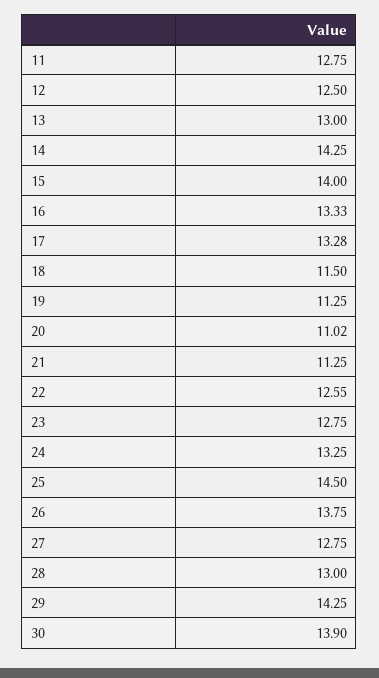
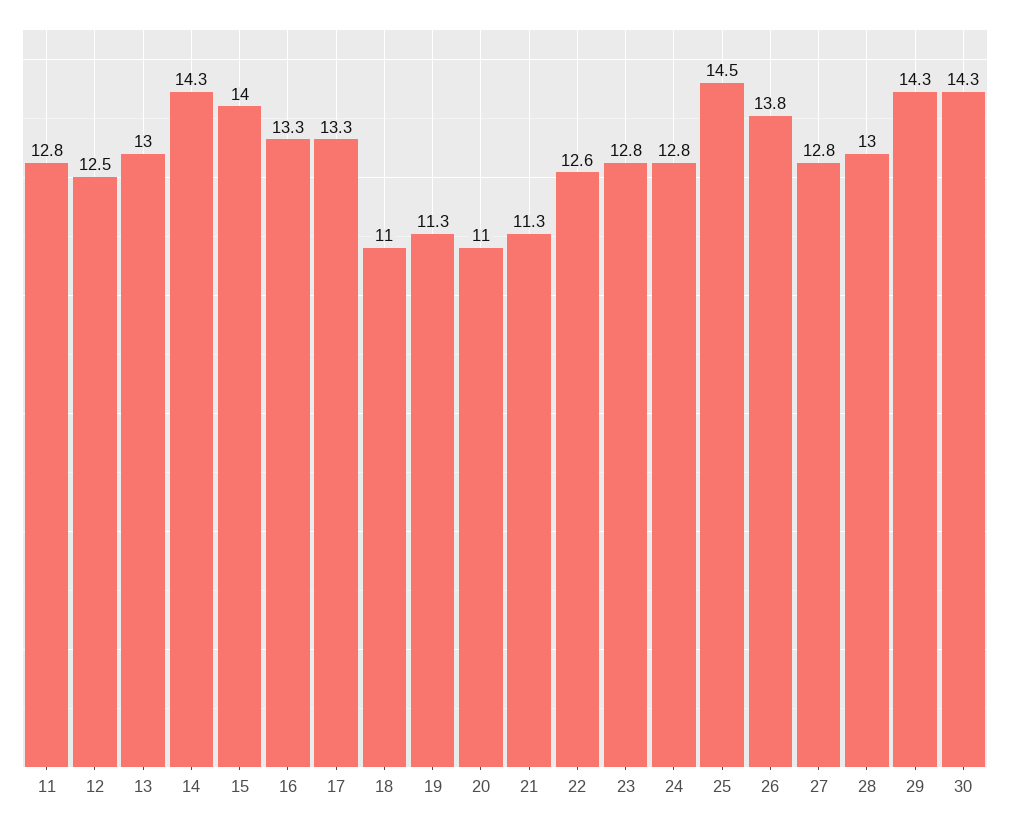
  {
    "11": 12.75,
    "12": 12.5,
    "13": 13,
    "14": 14.25,
    "15": 14,
    "16": 13.33,
    "17": 13.28,
-   "18": 11.5,
+   "18": 11,
    "19": 11.25,
    "20": 11.02,
    "21": 11.25,
    "22": 12.55,
    "23": 12.75,
-   "24": 13.25,
+   "24": 12.8,
    "25": 14.5,
    "26": 13.75,
    "27": 12.75,
    "28": 13,
    "29": 14.25,
-   "30": 13.9
+   "30": 14.3
  }

